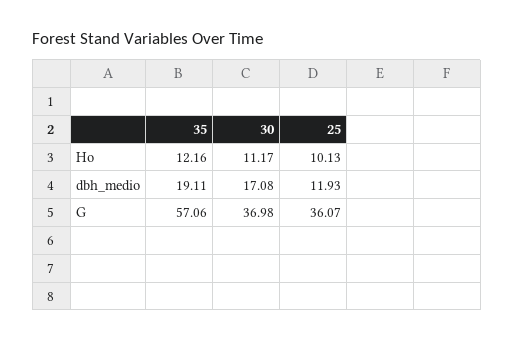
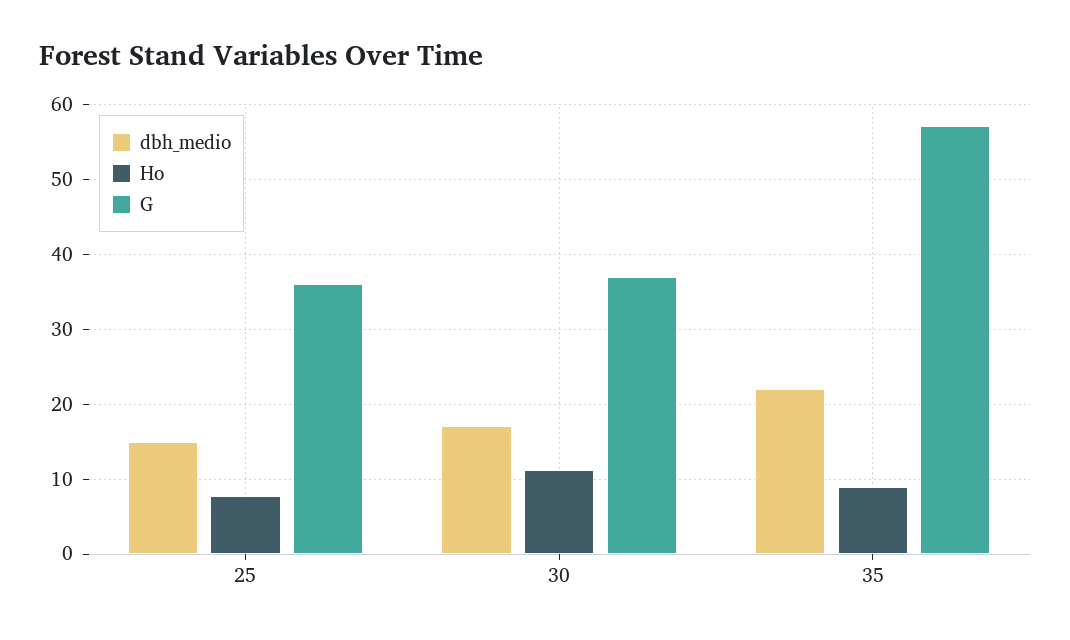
  {
    "Ho": {
-     "35": 12.16,
+     "35": 9,
      "30": 11.17,
-     "25": 10.13
+     "25": 8
    },
    "dbh_medio": {
-     "35": 19.11,
+     "35": 22,
      "30": 17.08,
-     "25": 11.93
+     "25": 15
    },
    "G": {
      "35": 57.06,
      "30": 36.98,
      "25": 36.07
    }
  }

